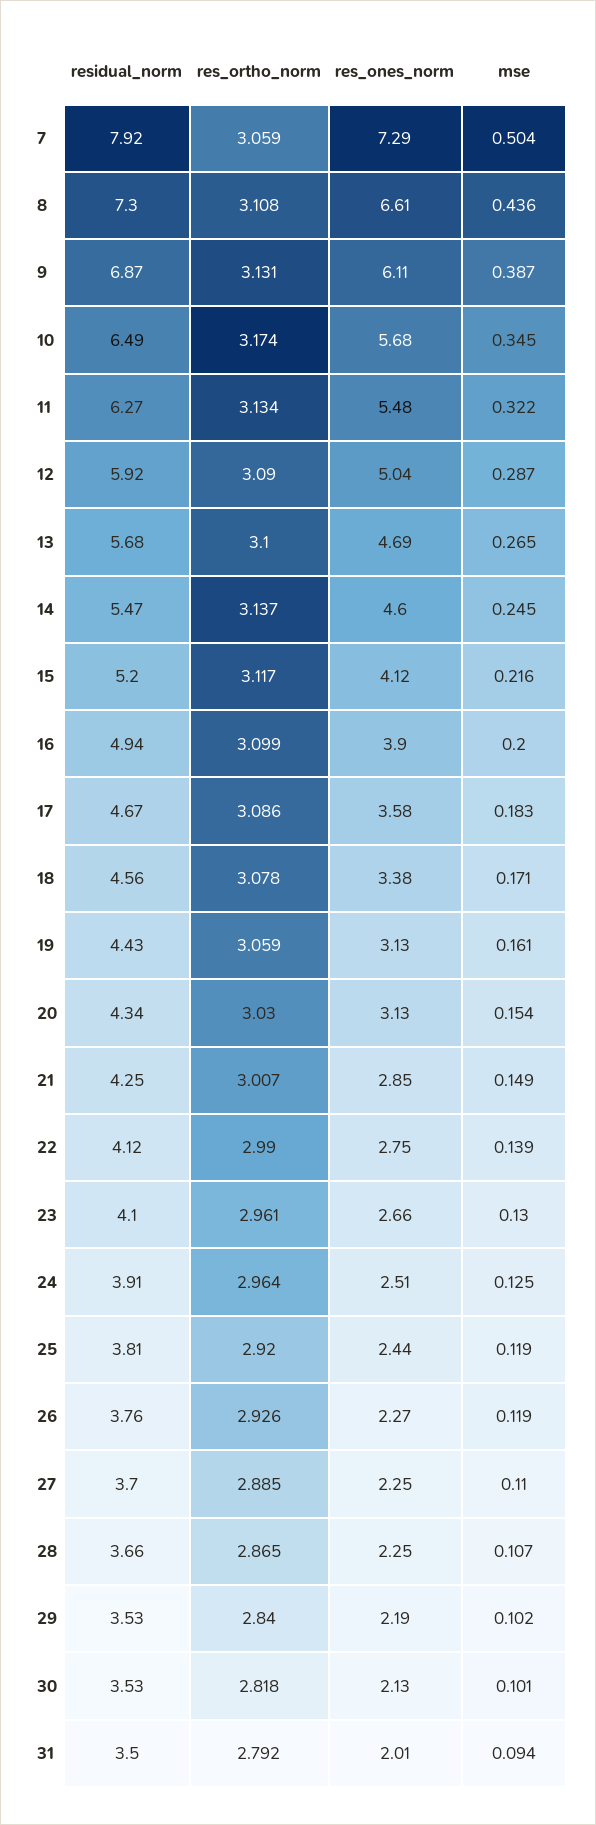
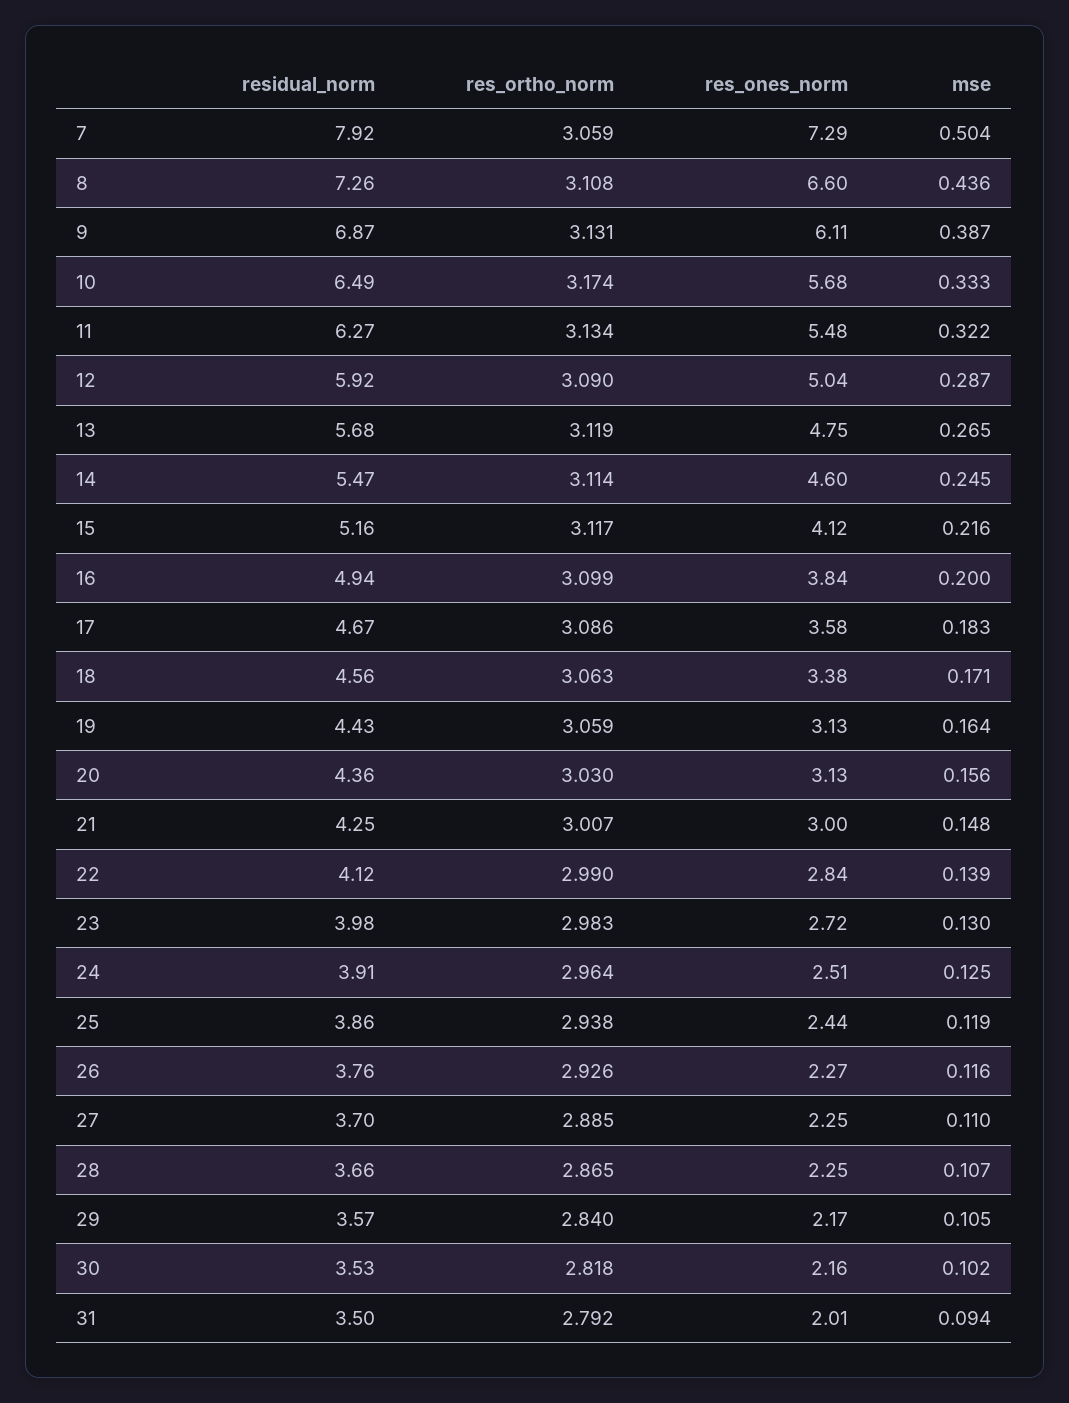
  {
    "residual_norm": {
      "7": 7.92,
-     "8": 7.3,
+     "8": 7.26,
      "9": 6.87,
      "10": 6.49,
      "11": 6.27,
      "12": 5.92,
      "13": 5.68,
      "14": 5.47,
-     "15": 5.2,
+     "15": 5.16,
      "16": 4.94,
      "17": 4.67,
      "18": 4.56,
      "19": 4.43,
-     "20": 4.34,
+     "20": 4.36,
      "21": 4.25,
      "22": 4.12,
-     "23": 4.1,
+     "23": 3.98,
      "24": 3.91,
-     "25": 3.81,
+     "25": 3.86,
      "26": 3.76,
      "27": 3.7,
      "28": 3.66,
-     "29": 3.53,
+     "29": 3.57,
      "30": 3.53,
      "31": 3.5
    },
    "res_ortho_norm": {
      "7": 3.059,
      "8": 3.108,
      "9": 3.131,
      "10": 3.174,
      "11": 3.134,
      "12": 3.09,
-     "13": 3.1,
+     "13": 3.119,
-     "14": 3.137,
+     "14": 3.114,
      "15": 3.117,
      "16": 3.099,
      "17": 3.086,
-     "18": 3.078,
+     "18": 3.063,
      "19": 3.059,
      "20": 3.03,
      "21": 3.007,
      "22": 2.99,
-     "23": 2.961,
+     "23": 2.983,
      "24": 2.964,
-     "25": 2.92,
+     "25": 2.938,
      "26": 2.926,
      "27": 2.885,
      "28": 2.865,
      "29": 2.84,
      "30": 2.818,
      "31": 2.792
    },
    "res_ones_norm": {
      "7": 7.29,
-     "8": 6.61,
+     "8": 6.6,
      "9": 6.11,
      "10": 5.68,
      "11": 5.48,
      "12": 5.04,
-     "13": 4.69,
+     "13": 4.75,
      "14": 4.6,
      "15": 4.12,
-     "16": 3.9,
+     "16": 3.84,
      "17": 3.58,
      "18": 3.38,
      "19": 3.13,
      "20": 3.13,
-     "21": 2.85,
+     "21": 3,
-     "22": 2.75,
+     "22": 2.84,
-     "23": 2.66,
+     "23": 2.72,
      "24": 2.51,
      "25": 2.44,
      "26": 2.27,
      "27": 2.25,
      "28": 2.25,
-     "29": 2.19,
+     "29": 2.17,
-     "30": 2.13,
+     "30": 2.16,
      "31": 2.01
    },
    "mse": {
      "7": 0.504,
      "8": 0.436,
      "9": 0.387,
-     "10": 0.345,
+     "10": 0.333,
      "11": 0.322,
      "12": 0.287,
      "13": 0.265,
      "14": 0.245,
      "15": 0.216,
      "16": 0.2,
      "17": 0.183,
      "18": 0.171,
-     "19": 0.161,
+     "19": 0.164,
-     "20": 0.154,
+     "20": 0.156,
-     "21": 0.149,
+     "21": 0.148,
      "22": 0.139,
      "23": 0.13,
      "24": 0.125,
      "25": 0.119,
-     "26": 0.119,
+     "26": 0.116,
      "27": 0.11,
      "28": 0.107,
-     "29": 0.102,
+     "29": 0.105,
-     "30": 0.101,
+     "30": 0.102,
      "31": 0.094
    }
  }

